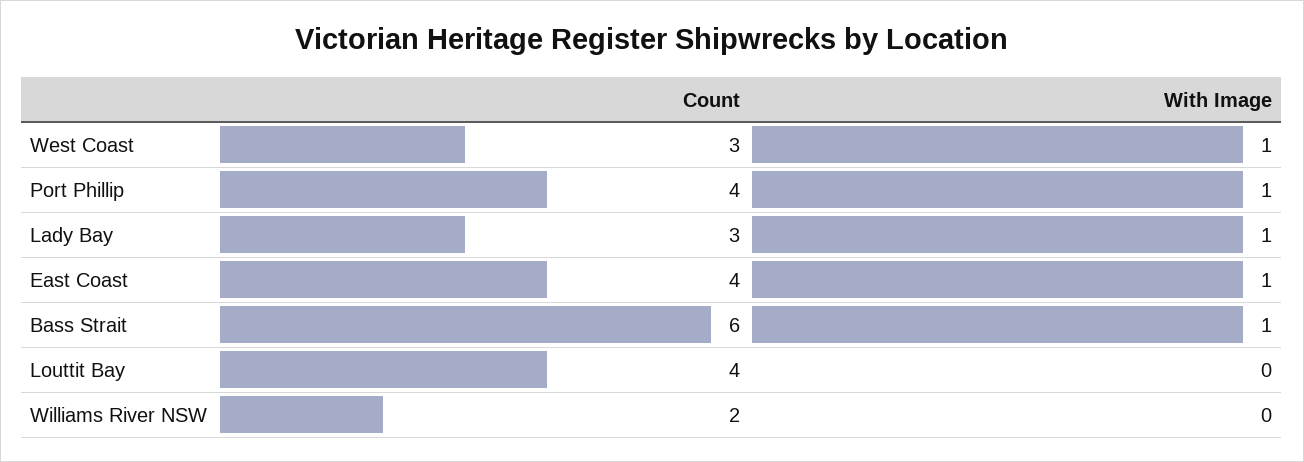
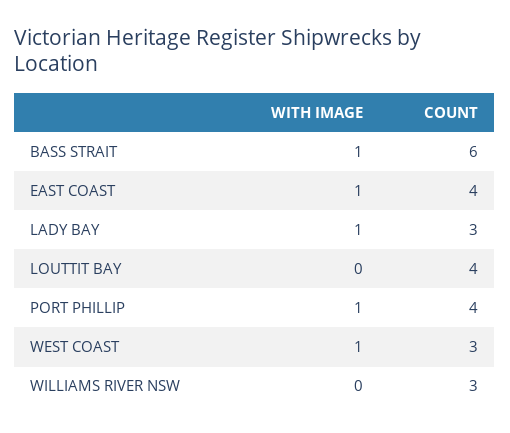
  {
    "Count": {
      "West Coast": 3,
      "Port Phillip": 4,
      "Lady Bay": 3,
      "East Coast": 4,
      "Bass Strait": 6,
      "Louttit Bay": 4,
-     "Williams River NSW": 2
+     "Williams River NSW": 3
    },
    "With Image": {
      "West Coast": 1,
      "Port Phillip": 1,
      "Lady Bay": 1,
      "East Coast": 1,
      "Bass Strait": 1,
      "Louttit Bay": 0,
      "Williams River NSW": 0
    }
  }

